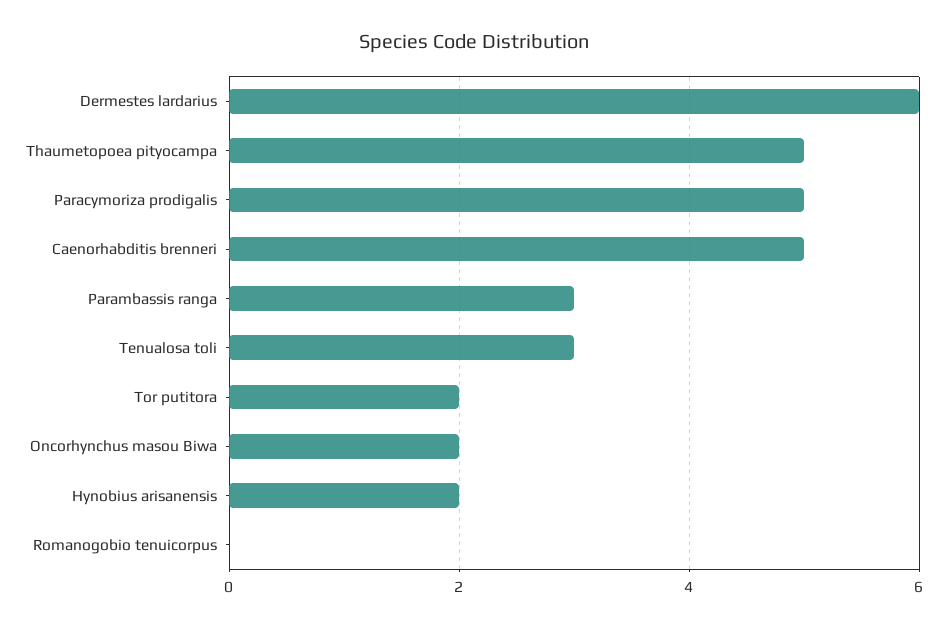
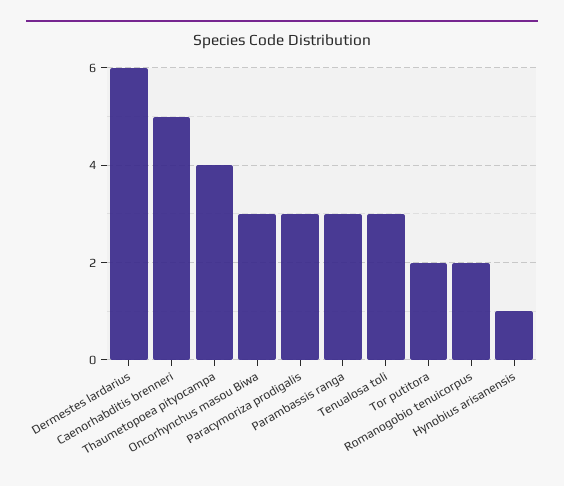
  {
    "Dermestes lardarius": 6,
-   "Thaumetopoea pityocampa": 5,
+   "Thaumetopoea pityocampa": 4,
-   "Paracymoriza prodigalis": 5,
+   "Paracymoriza prodigalis": 3,
    "Caenorhabditis brenneri": 5,
    "Parambassis ranga": 3,
    "Tenualosa toli": 3,
    "Tor putitora": 2,
-   "Oncorhynchus masou Biwa": 2,
+   "Oncorhynchus masou Biwa": 3,
-   "Hynobius arisanensis": 2,
+   "Hynobius arisanensis": 1,
-   "Romanogobio tenuicorpus": 0
+   "Romanogobio tenuicorpus": 2
  }

